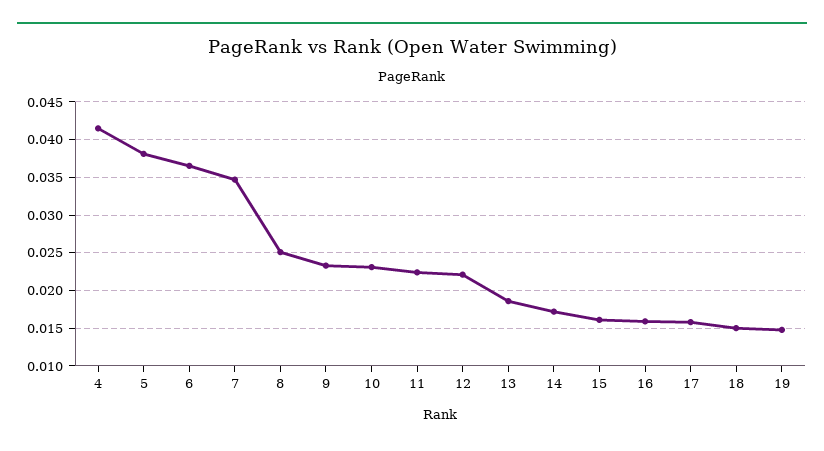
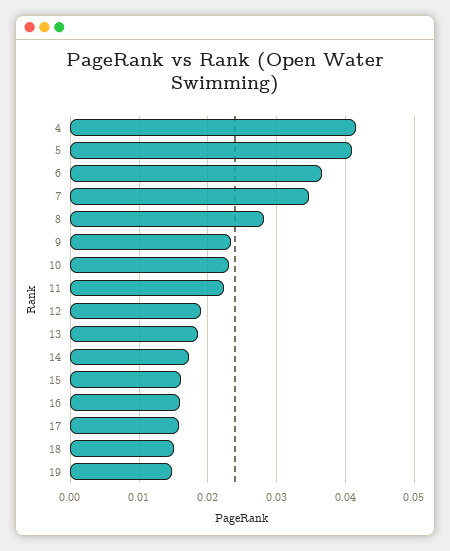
  {
    "4": 0.042,
-   "5": 0.038,
+   "5": 0.041,
    "6": 0.037,
    "7": 0.035,
-   "8": 0.025,
+   "8": 0.028,
    "9": 0.023,
    "10": 0.023,
    "11": 0.022,
-   "12": 0.022,
+   "12": 0.019,
    "13": 0.019,
    "14": 0.017,
    "15": 0.016,
    "16": 0.016,
    "17": 0.016,
    "18": 0.015,
    "19": 0.015
  }

